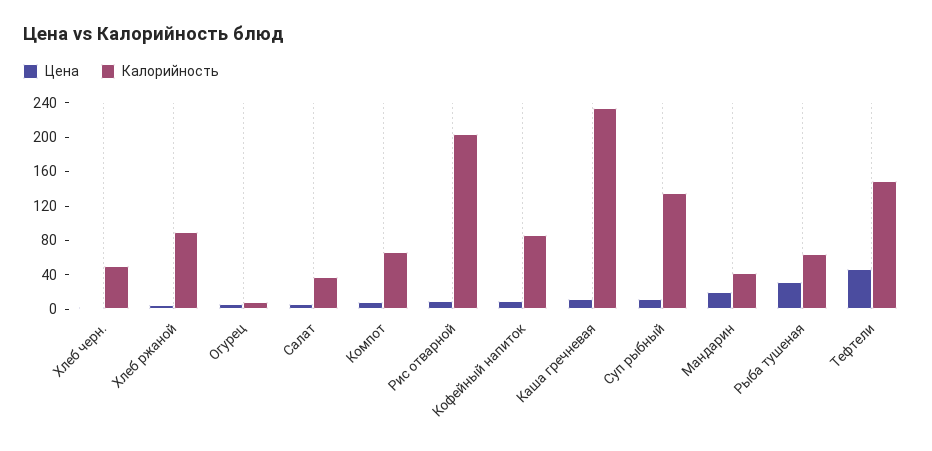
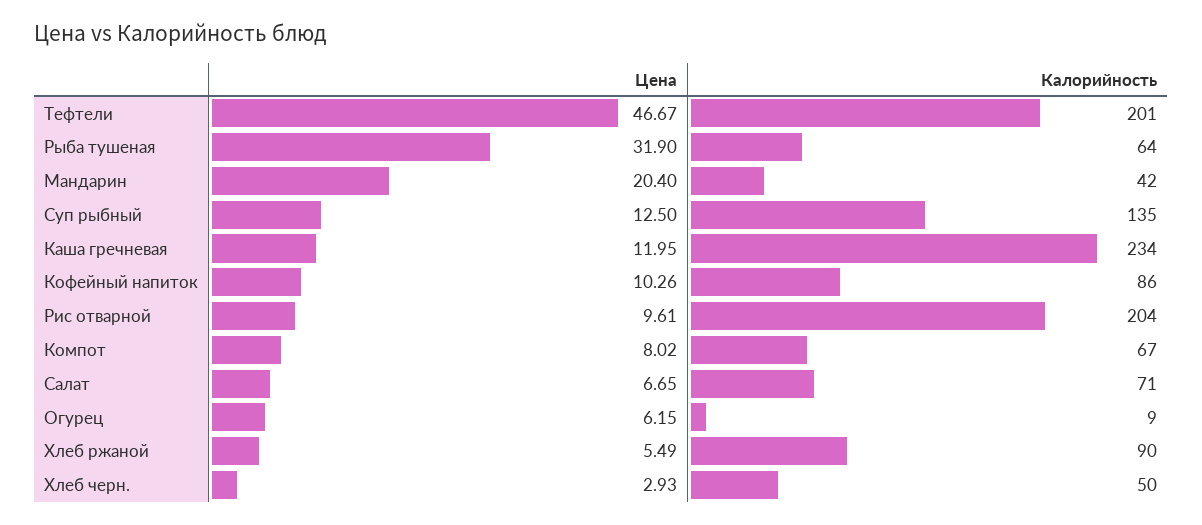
  {
    "Цена": {
      "Хлеб черн.": 2.93,
      "Хлеб ржаной": 5.49,
      "Огурец": 6.15,
      "Салат": 6.65,
      "Компот": 8.02,
      "Рис отварной": 9.61,
      "Кофейный напиток": 10.26,
      "Каша гречневая": 11.95,
      "Суп рыбный": 12.5,
      "Мандарин": 20.4,
      "Рыба тушеная": 31.9,
      "Тефтели": 46.67
    },
    "Калорийность": {
      "Хлеб черн.": 50,
      "Хлеб ржаной": 90,
      "Огурец": 9,
-     "Салат": 40,
+     "Салат": 71,
      "Компот": 67,
      "Рис отварной": 204,
      "Кофейный напиток": 86,
      "Каша гречневая": 234,
      "Суп рыбный": 135,
      "Мандарин": 42,
      "Рыба тушеная": 64,
-     "Тефтели": 150
+     "Тефтели": 201
    }
  }

